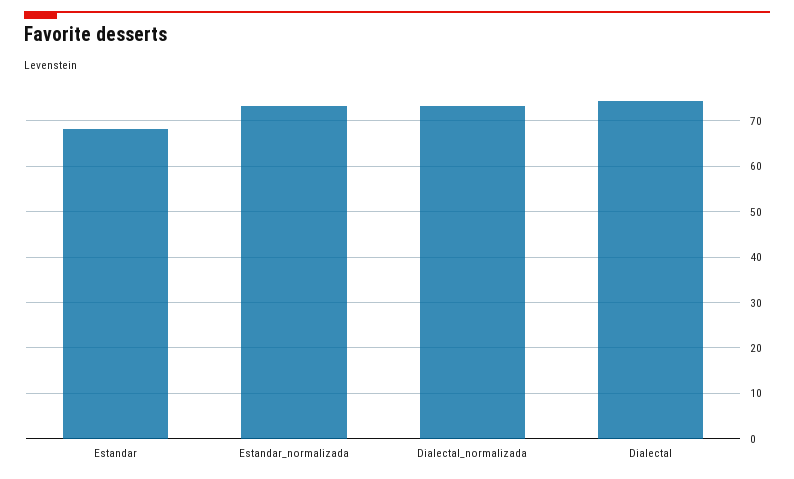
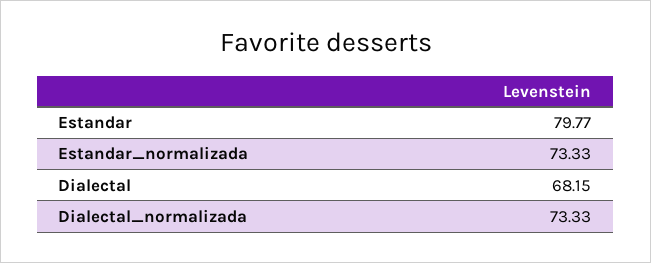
  {
-   "Estandar": 68,
+   "Estandar": 79.77,
    "Estandar_normalizada": 73.33,
    "Dialectal_normalizada": 73.33,
-   "Dialectal": 74
+   "Dialectal": 68.15
  }

